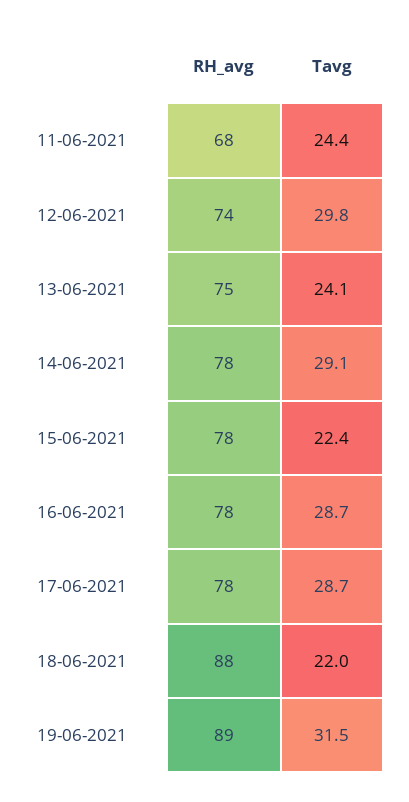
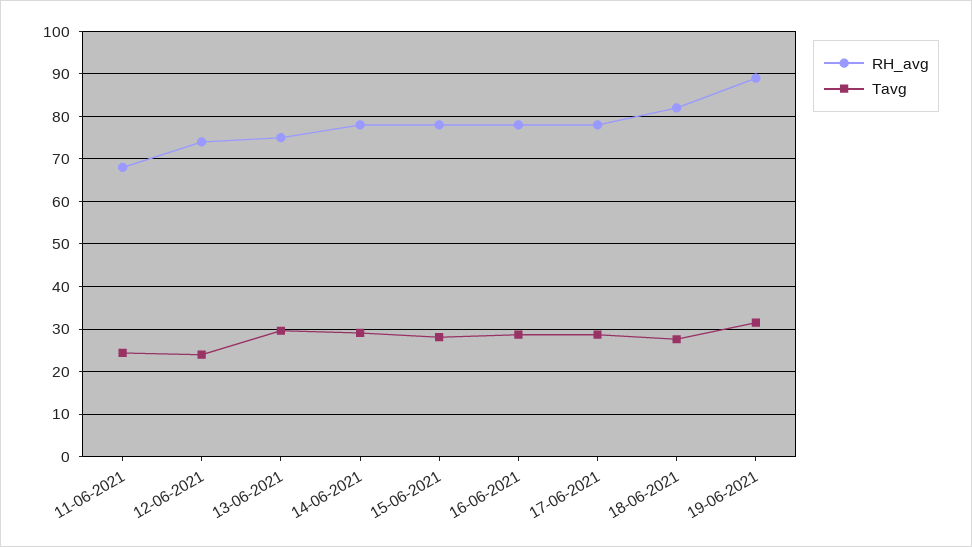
  {
    "RH_avg": {
      "11-06-2021": 68,
      "12-06-2021": 74,
      "13-06-2021": 75,
      "14-06-2021": 78,
      "15-06-2021": 78,
      "16-06-2021": 78,
      "17-06-2021": 78,
-     "18-06-2021": 88,
+     "18-06-2021": 82,
      "19-06-2021": 89
    },
    "Tavg": {
      "11-06-2021": 24.4,
-     "12-06-2021": 29.8,
+     "12-06-2021": 24,
-     "13-06-2021": 24.1,
+     "13-06-2021": 30,
      "14-06-2021": 29.1,
-     "15-06-2021": 22.4,
+     "15-06-2021": 28,
      "16-06-2021": 28.7,
      "17-06-2021": 28.7,
-     "18-06-2021": 22,
+     "18-06-2021": 28,
      "19-06-2021": 31.5
    }
  }

